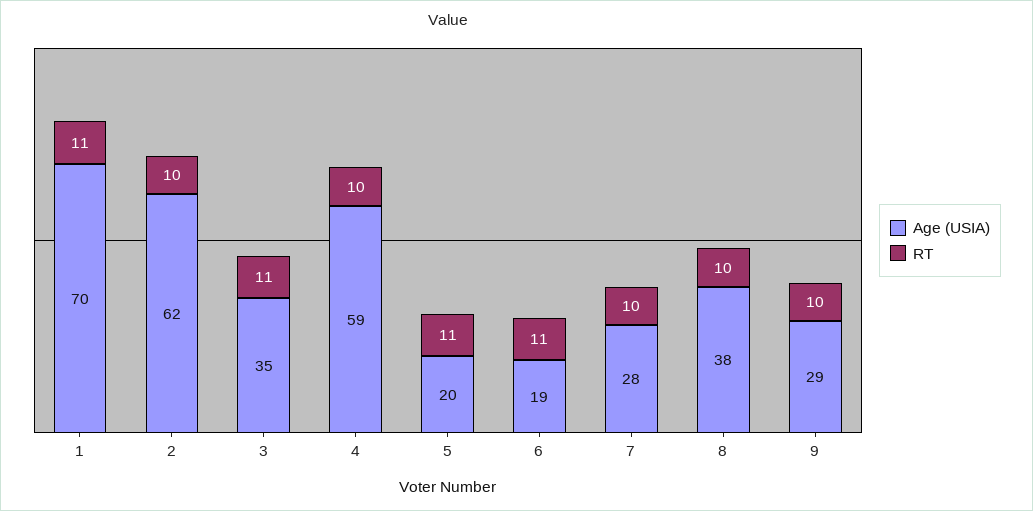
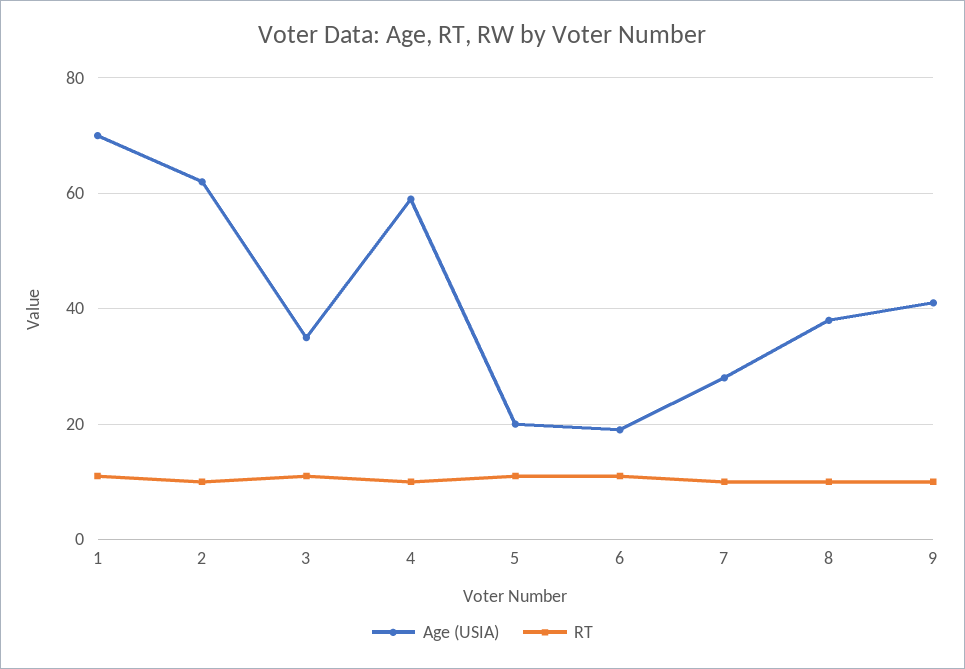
  {
    "Age (USIA)": {
      "1": 70,
      "2": 62,
      "3": 35,
      "4": 59,
      "5": 20,
      "6": 19,
      "7": 28,
      "8": 38,
-     "9": 29
+     "9": 40
    },
    "RT": {
      "1": 11,
      "2": 10,
      "3": 11,
      "4": 10,
      "5": 11,
      "6": 11,
      "7": 10,
      "8": 10,
      "9": 10
    }
  }

